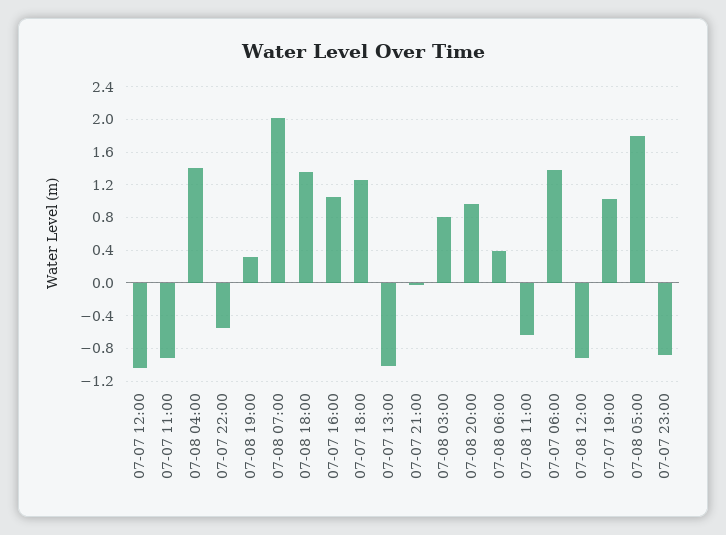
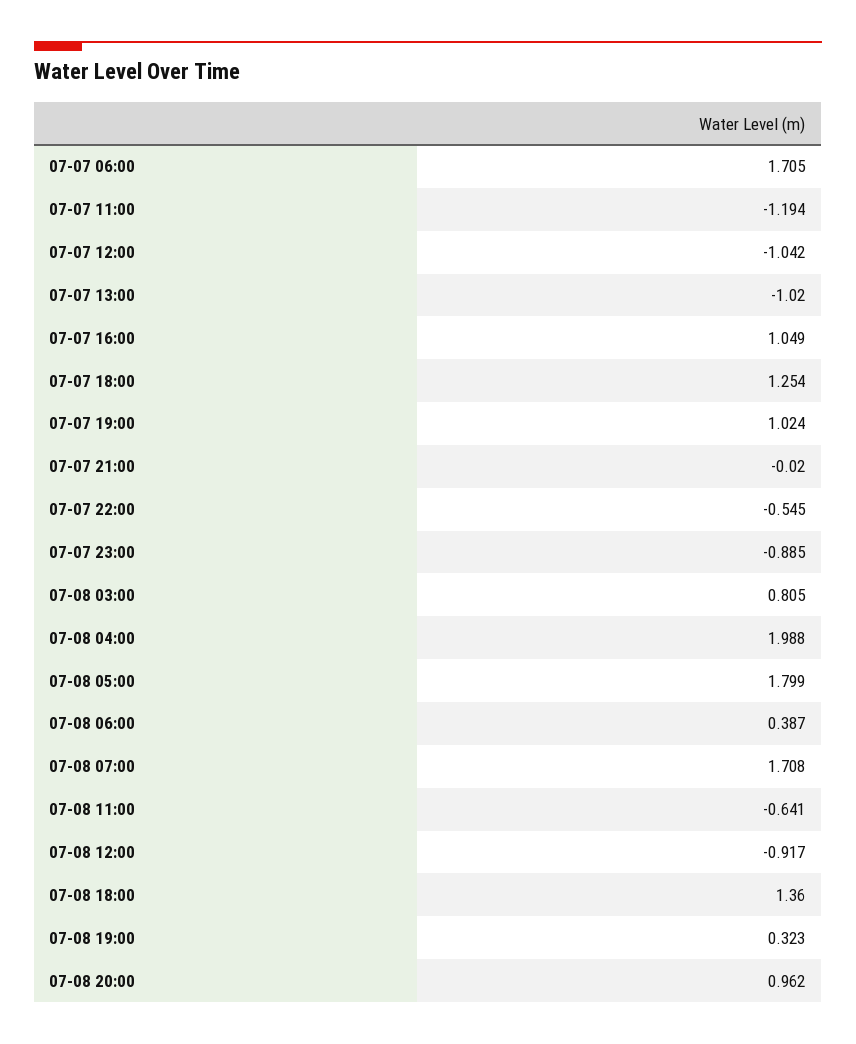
  {
    "07-07 12:00": -1.042,
-   "07-07 11:00": -0.9,
+   "07-07 11:00": -1.194,
-   "07-08 04:00": 1.4,
+   "07-08 04:00": 1.988,
    "07-07 22:00": -0.545,
    "07-08 19:00": 0.323,
-   "07-08 07:00": 2,
+   "07-08 07:00": 1.708,
    "07-08 18:00": 1.36,
    "07-07 16:00": 1.049,
    "07-07 18:00": 1.254,
    "07-07 13:00": -1.02,
    "07-07 21:00": -0.02,
    "07-08 03:00": 0.805,
    "07-08 20:00": 0.962,
    "07-08 06:00": 0.387,
    "07-08 11:00": -0.641,
-   "07-07 06:00": 1.4,
+   "07-07 06:00": 1.705,
    "07-08 12:00": -0.917,
    "07-07 19:00": 1.024,
    "07-08 05:00": 1.799,
    "07-07 23:00": -0.885
  }

